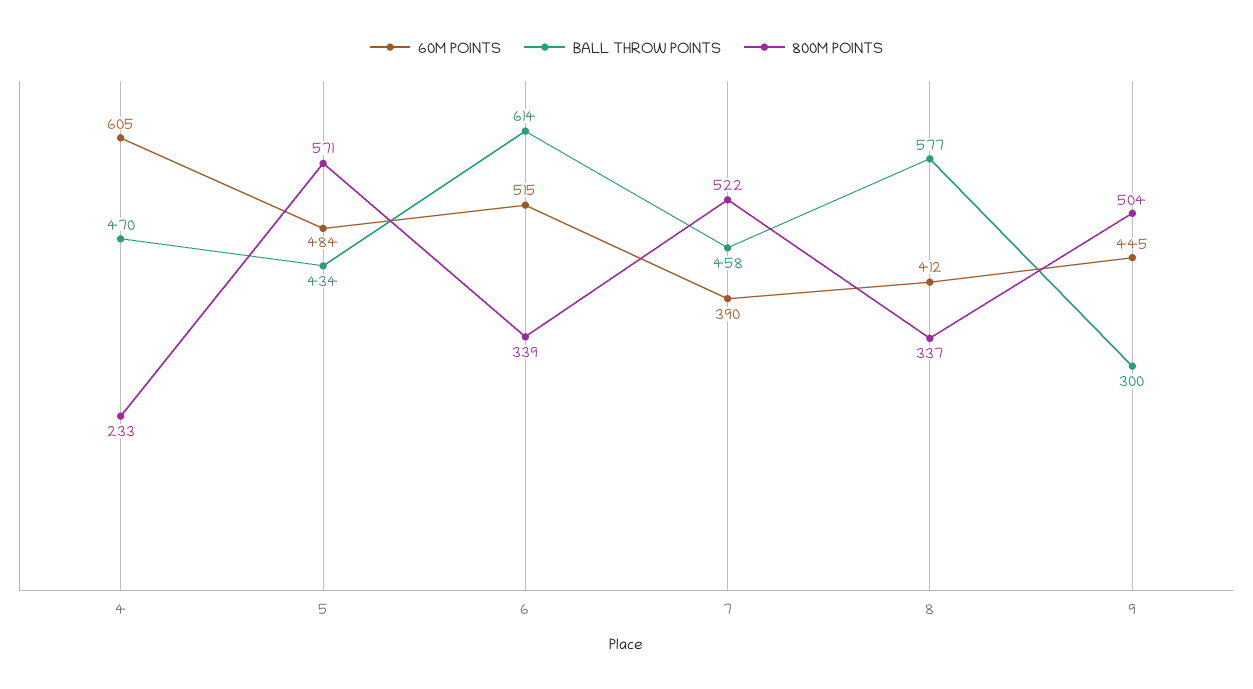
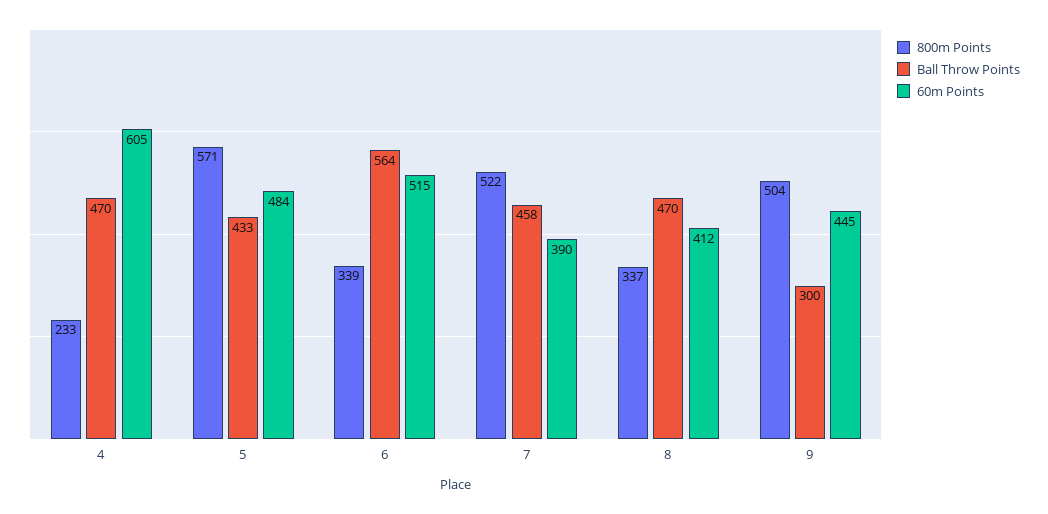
  {
    "60M POINTS": {
      "4": 605,
      "5": 484,
      "6": 515,
      "7": 390,
      "8": 412,
      "9": 445
    },
    "BALL THROW POINTS": {
      "4": 470,
-     "5": 434,
+     "5": 433,
-     "6": 614,
+     "6": 564,
      "7": 458,
-     "8": 577,
+     "8": 470,
      "9": 300
    },
    "800M POINTS": {
      "4": 233,
      "5": 571,
      "6": 339,
      "7": 522,
      "8": 337,
      "9": 504
    }
  }

